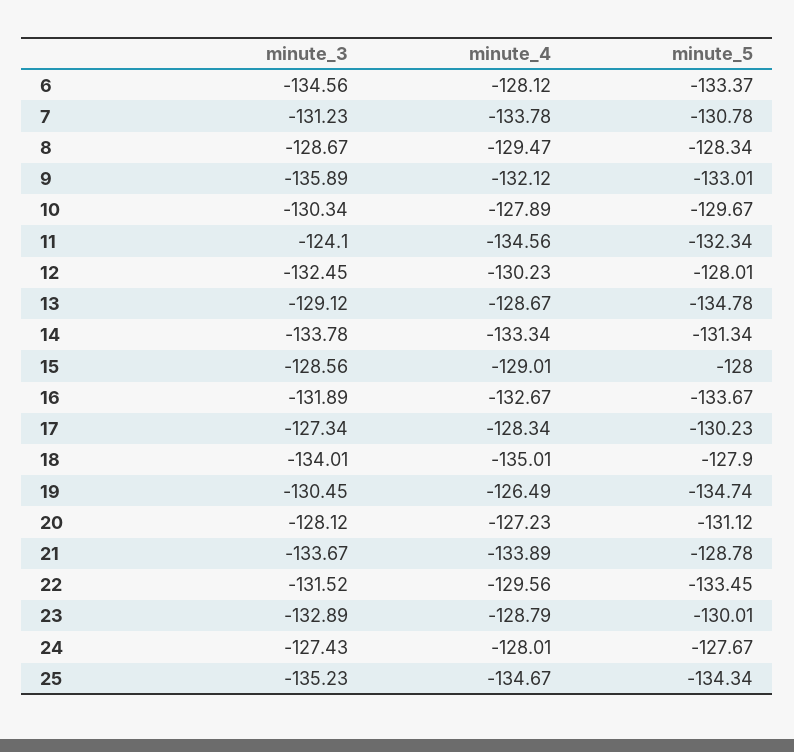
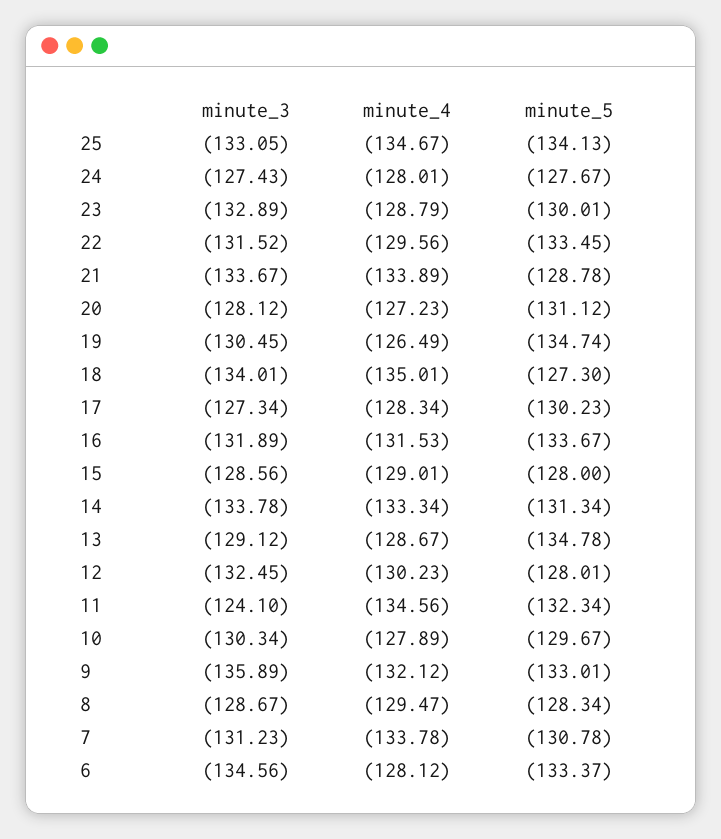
  {
    "minute_3": {
      "6": -134.56,
      "7": -131.23,
      "8": -128.67,
      "9": -135.89,
      "10": -130.34,
      "11": -124.1,
      "12": -132.45,
      "13": -129.12,
      "14": -133.78,
      "15": -128.56,
      "16": -131.89,
      "17": -127.34,
      "18": -134.01,
      "19": -130.45,
      "20": -128.12,
      "21": -133.67,
      "22": -131.52,
      "23": -132.89,
      "24": -127.43,
-     "25": -135.23
+     "25": -133.05
    },
    "minute_4": {
      "6": -128.12,
      "7": -133.78,
      "8": -129.47,
      "9": -132.12,
      "10": -127.89,
      "11": -134.56,
      "12": -130.23,
      "13": -128.67,
      "14": -133.34,
      "15": -129.01,
-     "16": -132.67,
+     "16": -131.53,
      "17": -128.34,
      "18": -135.01,
      "19": -126.49,
      "20": -127.23,
      "21": -133.89,
      "22": -129.56,
      "23": -128.79,
      "24": -128.01,
      "25": -134.67
    },
    "minute_5": {
      "6": -133.37,
      "7": -130.78,
      "8": -128.34,
      "9": -133.01,
      "10": -129.67,
      "11": -132.34,
      "12": -128.01,
      "13": -134.78,
      "14": -131.34,
      "15": -128,
      "16": -133.67,
      "17": -130.23,
-     "18": -127.9,
+     "18": -127.3,
      "19": -134.74,
      "20": -131.12,
      "21": -128.78,
      "22": -133.45,
      "23": -130.01,
      "24": -127.67,
-     "25": -134.34
+     "25": -134.13
    }
  }

